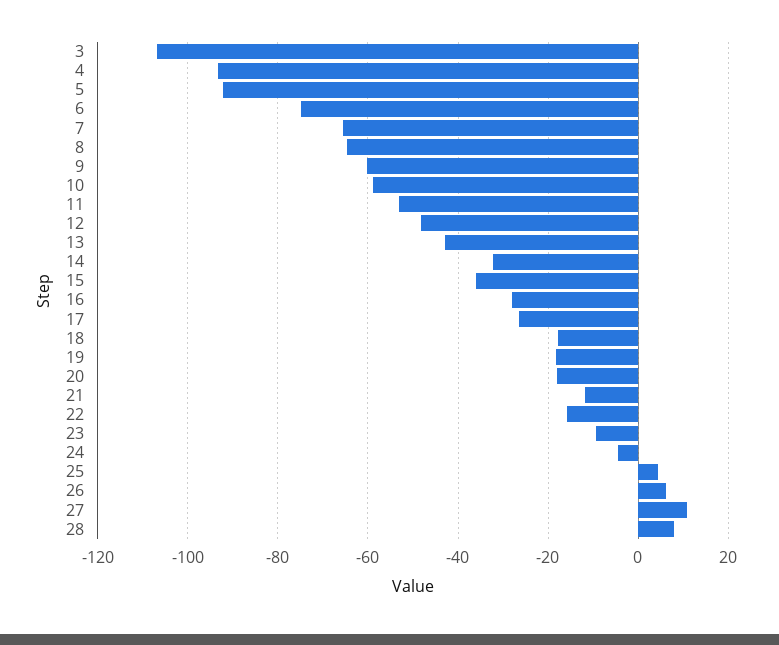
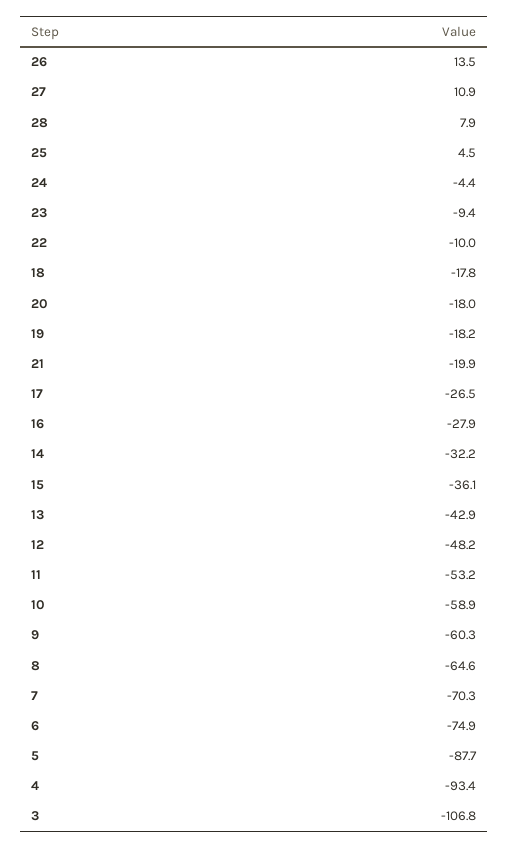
  {
    "3": -106.8,
    "4": -93.4,
-   "5": -92,
+   "5": -87.7,
    "6": -74.9,
-   "7": -66,
+   "7": -70.3,
    "8": -64.6,
    "9": -60.3,
    "10": -58.9,
    "11": -53.2,
    "12": -48.2,
    "13": -42.9,
    "14": -32.2,
    "15": -36.1,
    "16": -27.9,
    "17": -26.5,
    "18": -17.8,
    "19": -18.2,
    "20": -18,
-   "21": -12,
+   "21": -19.9,
-   "22": -16,
+   "22": -10,
    "23": -9.4,
    "24": -4.4,
    "25": 4.5,
-   "26": 6,
+   "26": 13.5,
    "27": 10.9,
    "28": 7.9
  }

